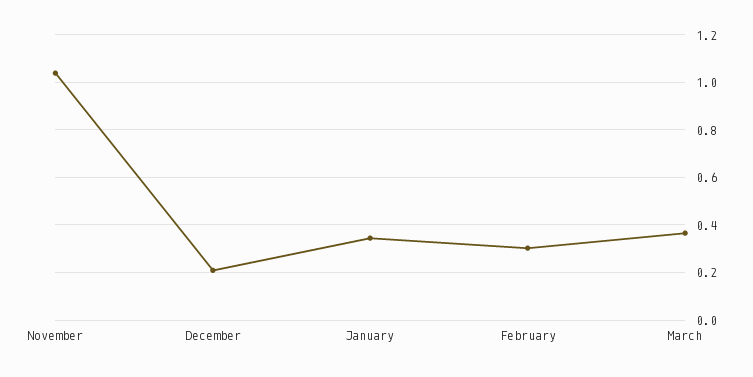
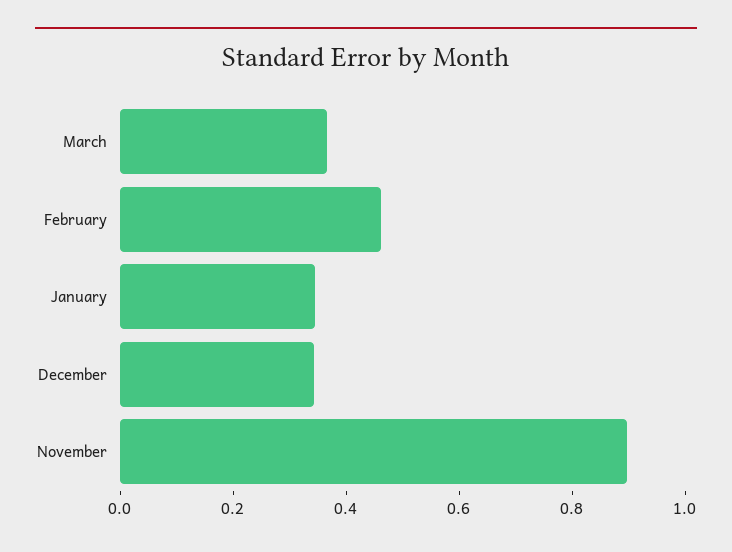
  {
-   "November": 1.05,
+   "November": 0.9,
-   "December": 0.2,
+   "December": 0.35,
    "January": 0.35,
-   "February": 0.3,
+   "February": 0.45,
    "March": 0.35
  }

